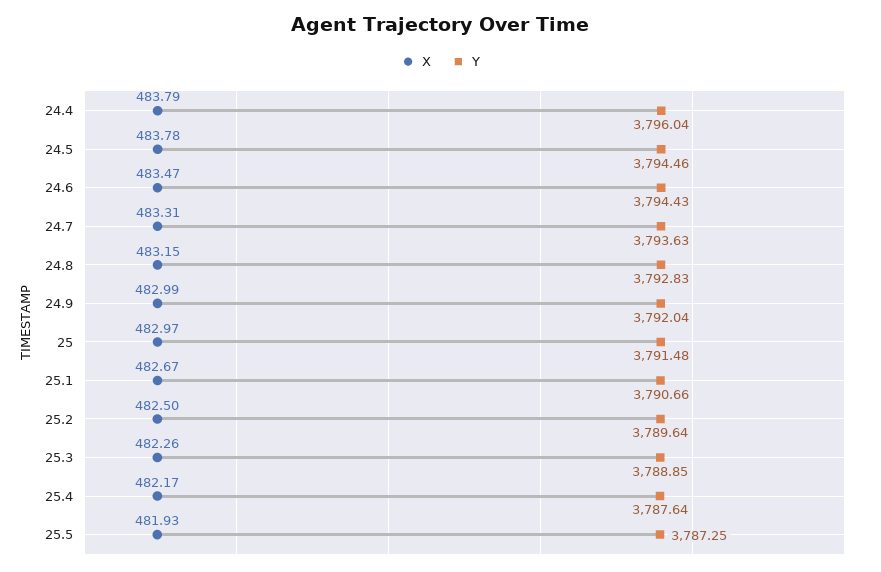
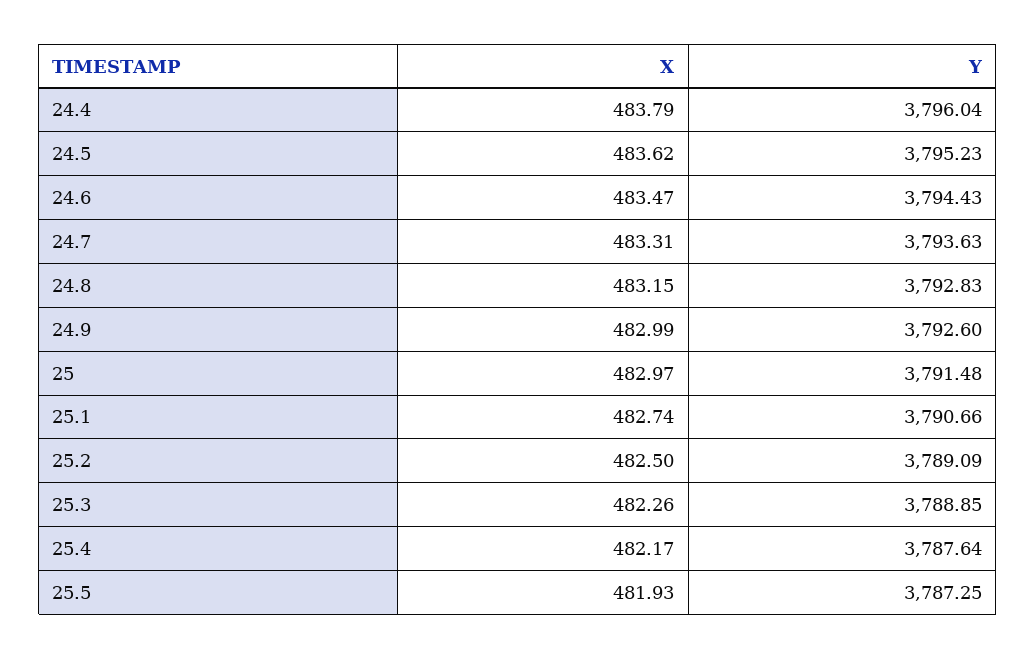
  {
    "X": {
      "24.4": 483.79,
-     "24.5": 483.78,
+     "24.5": 483.62,
      "24.6": 483.47,
      "24.7": 483.31,
      "24.8": 483.15,
      "24.9": 482.99,
      "25": 482.97,
-     "25.1": 482.67,
+     "25.1": 482.74,
      "25.2": 482.5,
      "25.3": 482.26,
      "25.4": 482.17,
      "25.5": 481.93
    },
    "Y": {
      "24.4": 3796.04,
-     "24.5": 3794.46,
+     "24.5": 3795.23,
      "24.6": 3794.43,
      "24.7": 3793.63,
      "24.8": 3792.83,
-     "24.9": 3792.04,
+     "24.9": 3792.6,
      "25": 3791.48,
      "25.1": 3790.66,
-     "25.2": 3789.64,
+     "25.2": 3789.09,
      "25.3": 3788.85,
      "25.4": 3787.64,
      "25.5": 3787.25
    }
  }

